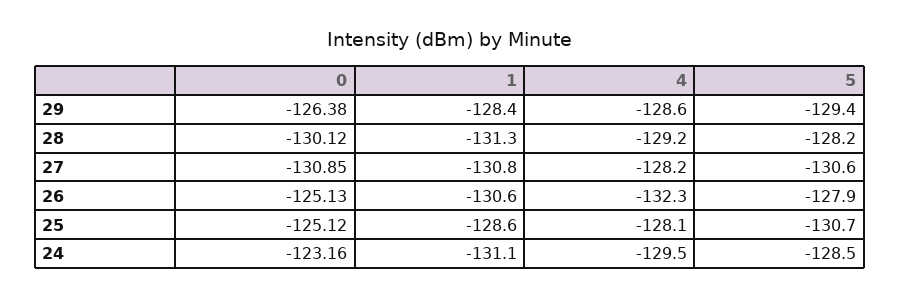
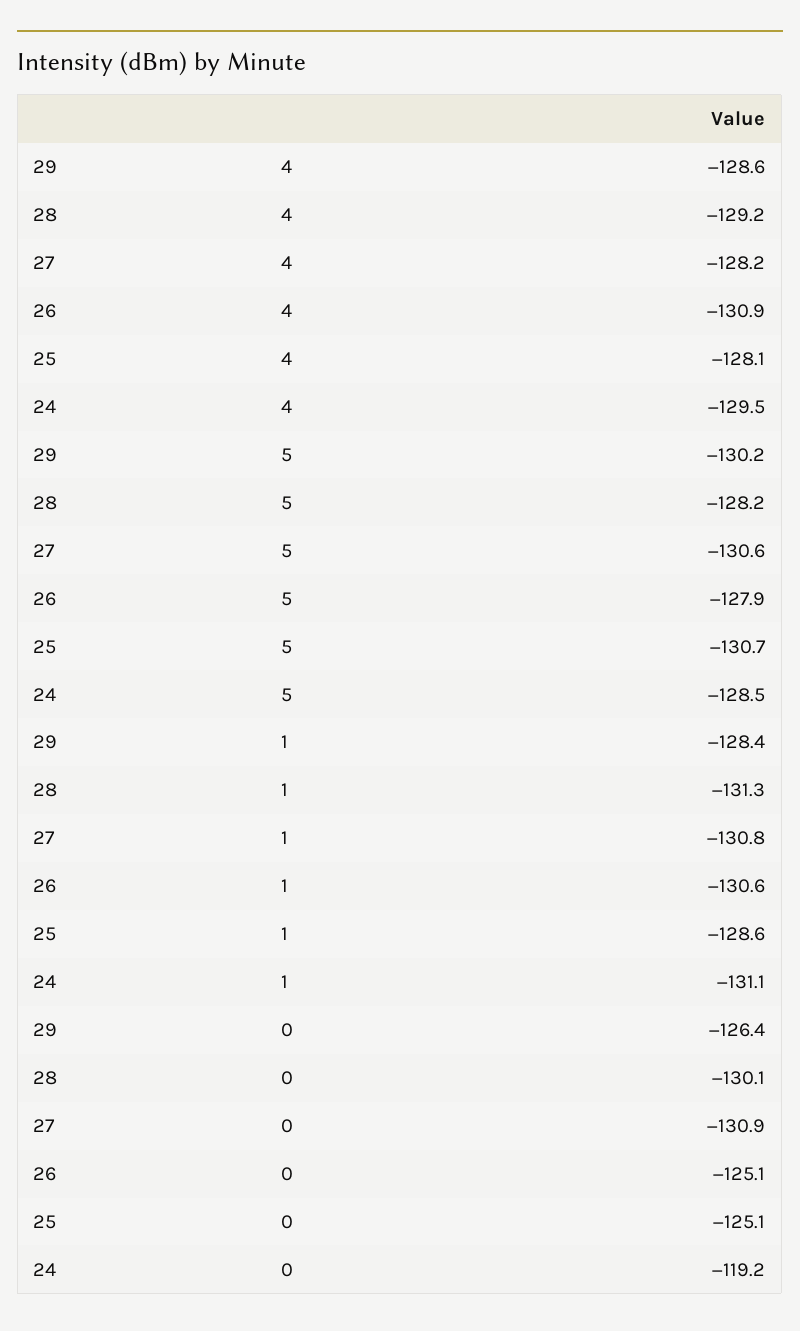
  {
    "0": {
      "29": -126.38,
      "28": -130.12,
      "27": -130.85,
      "26": -125.13,
      "25": -125.12,
-     "24": -123.16
+     "24": -119.2
    },
    "1": {
      "29": -128.4,
      "28": -131.3,
      "27": -130.8,
      "26": -130.6,
      "25": -128.6,
      "24": -131.1
    },
    "4": {
      "29": -128.6,
      "28": -129.2,
      "27": -128.2,
-     "26": -132.3,
+     "26": -130.9,
      "25": -128.1,
      "24": -129.5
    },
    "5": {
-     "29": -129.4,
+     "29": -130.2,
      "28": -128.2,
      "27": -130.6,
      "26": -127.9,
      "25": -130.7,
      "24": -128.5
    }
  }

